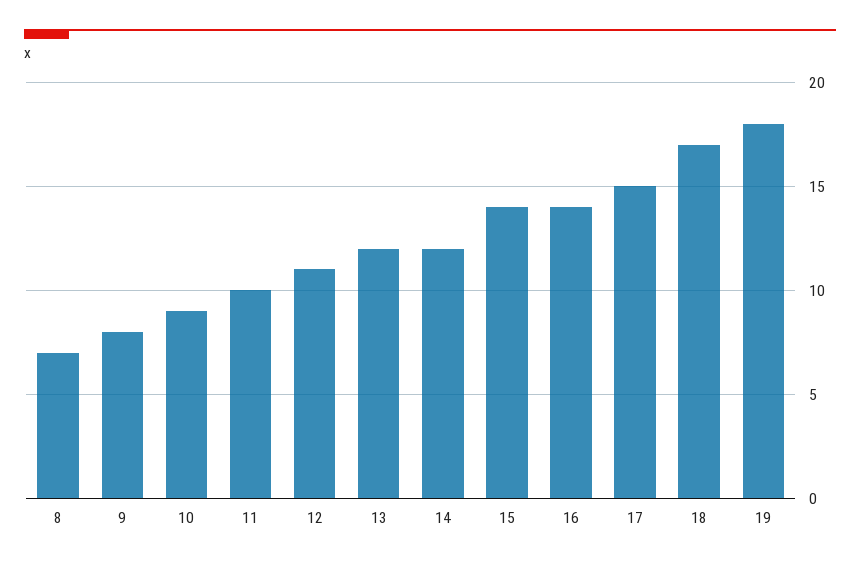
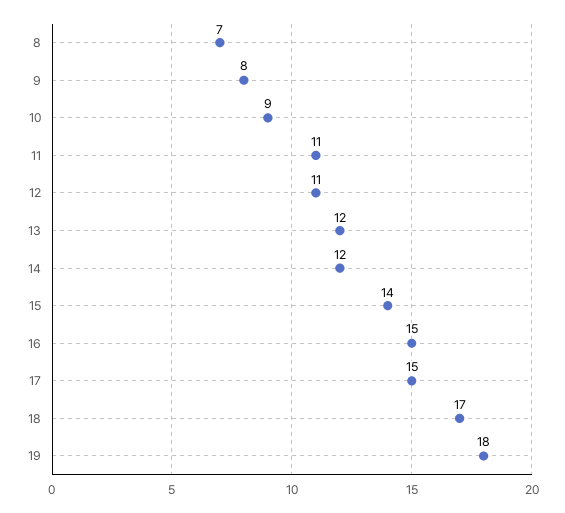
  {
    "8": 7,
    "9": 8,
    "10": 9,
-   "11": 10,
+   "11": 11,
    "12": 11,
    "13": 12,
    "14": 12,
    "15": 14,
-   "16": 14,
+   "16": 15,
    "17": 15,
    "18": 17,
    "19": 18
  }

